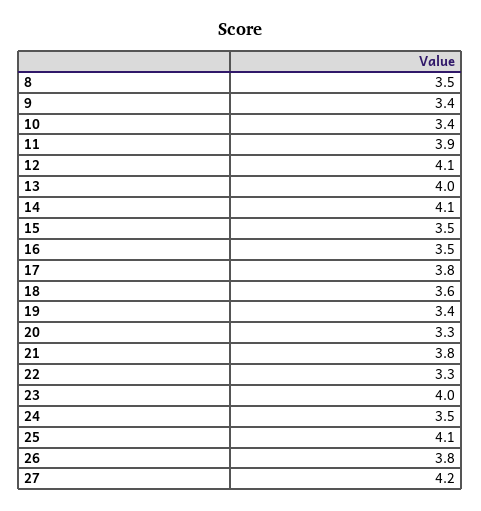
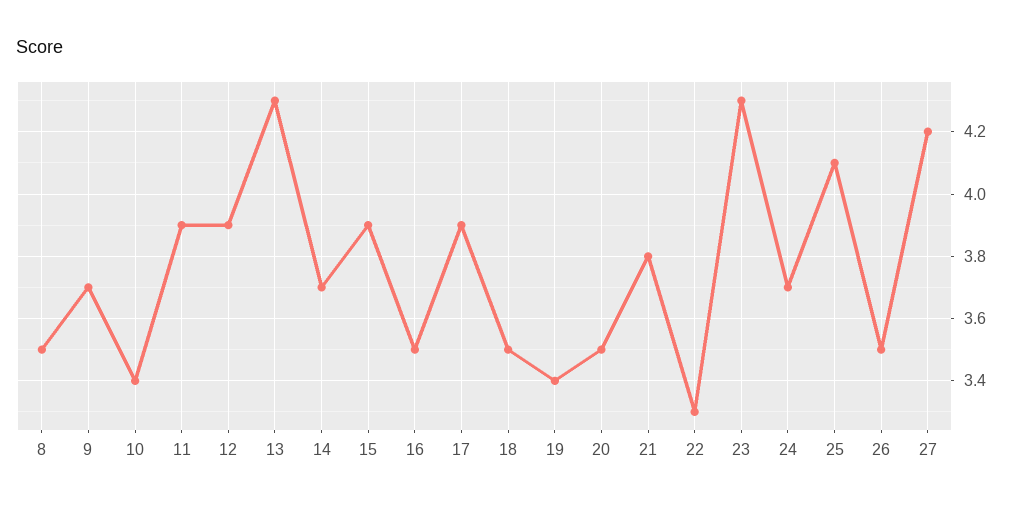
  {
    "8": 3.5,
-   "9": 3.4,
+   "9": 3.7,
    "10": 3.4,
    "11": 3.9,
-   "12": 4.1,
+   "12": 3.9,
-   "13": 4,
+   "13": 4.3,
-   "14": 4.1,
+   "14": 3.7,
-   "15": 3.5,
+   "15": 3.9,
    "16": 3.5,
-   "17": 3.8,
+   "17": 3.9,
-   "18": 3.6,
+   "18": 3.5,
    "19": 3.4,
-   "20": 3.3,
+   "20": 3.5,
    "21": 3.8,
    "22": 3.3,
-   "23": 4,
+   "23": 4.3,
-   "24": 3.5,
+   "24": 3.7,
    "25": 4.1,
-   "26": 3.8,
+   "26": 3.5,
    "27": 4.2
  }

